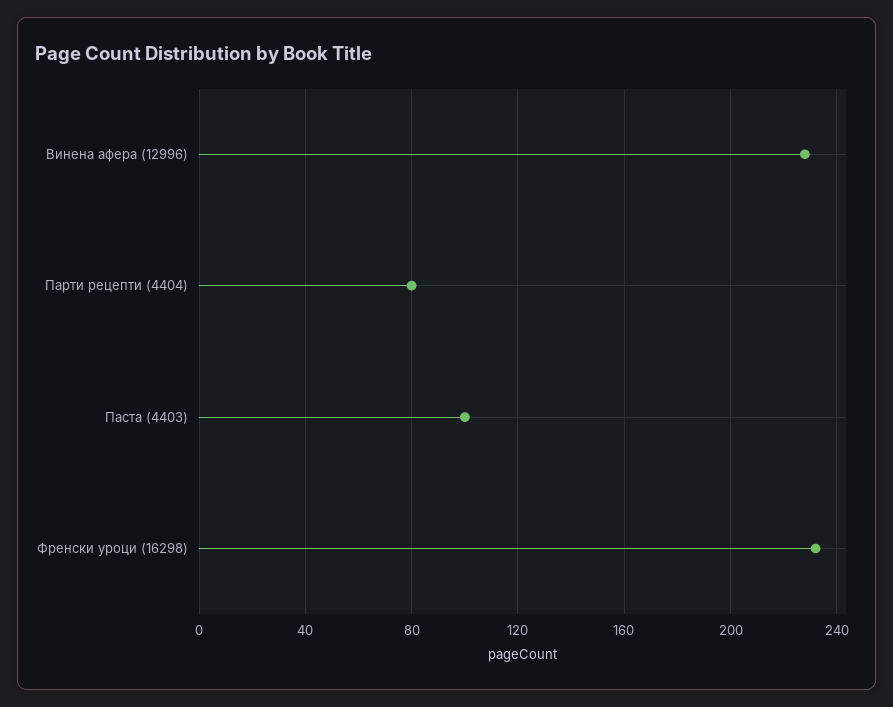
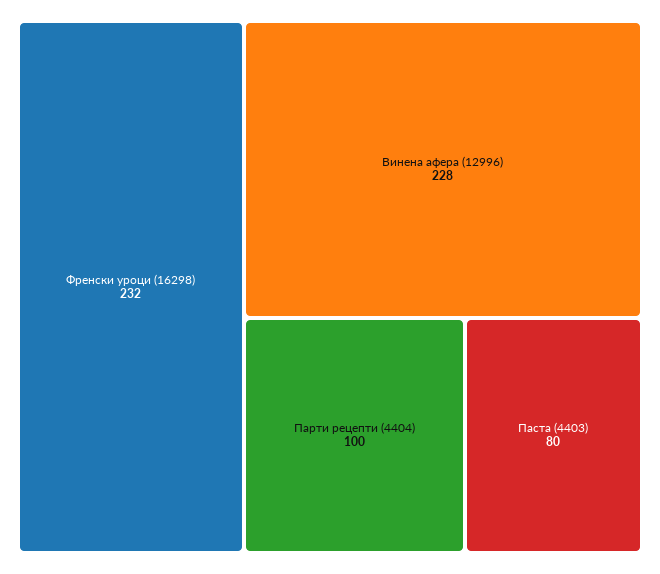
  {
    "Винена афера (12996)": 228,
-   "Парти рецепти (4404)": 80,
+   "Парти рецепти (4404)": 100,
-   "Паста (4403)": 100,
+   "Паста (4403)": 80,
    "Френски уроци (16298)": 232
  }

